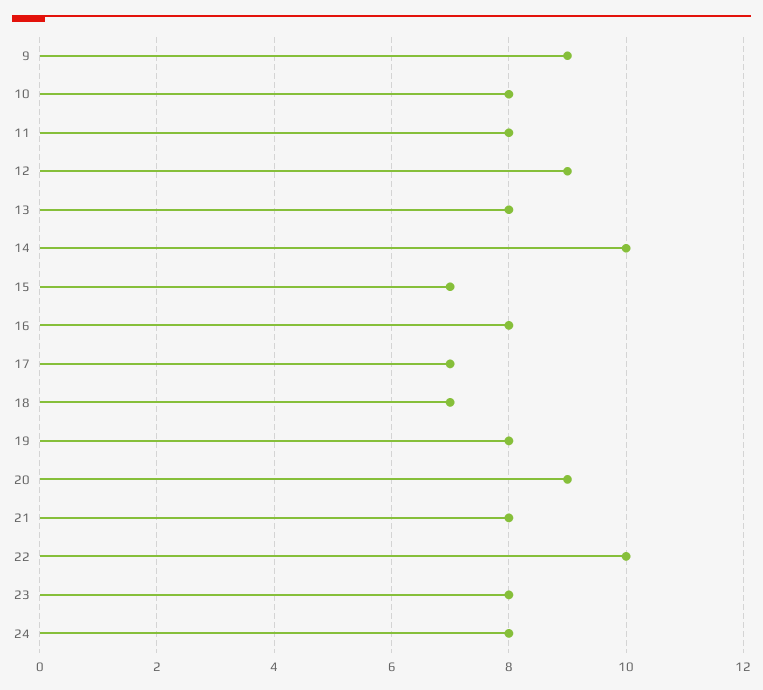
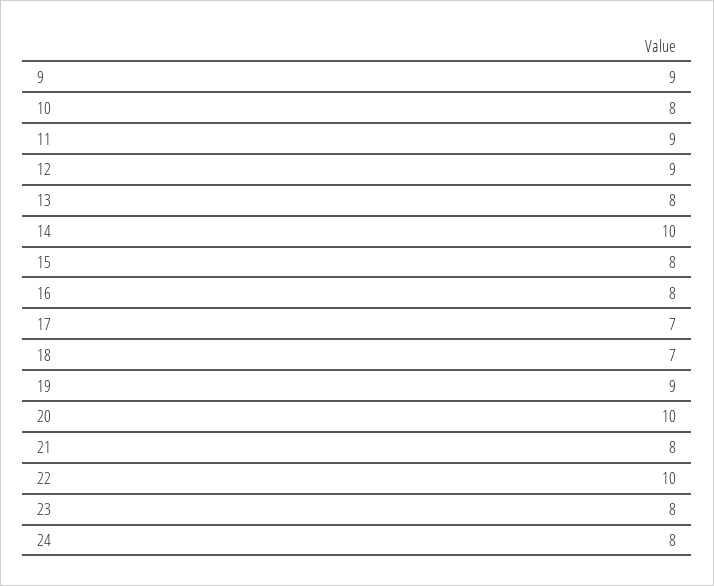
  {
    "9": 9,
    "10": 8,
-   "11": 8,
+   "11": 9,
    "12": 9,
    "13": 8,
    "14": 10,
-   "15": 7,
+   "15": 8,
    "16": 8,
    "17": 7,
    "18": 7,
-   "19": 8,
+   "19": 9,
-   "20": 9,
+   "20": 10,
    "21": 8,
    "22": 10,
    "23": 8,
    "24": 8
  }

